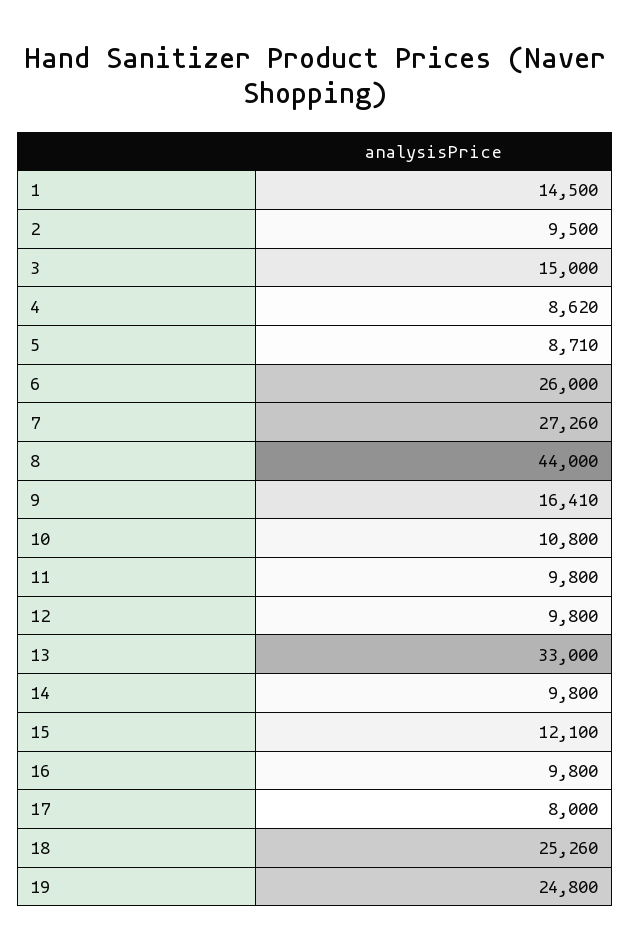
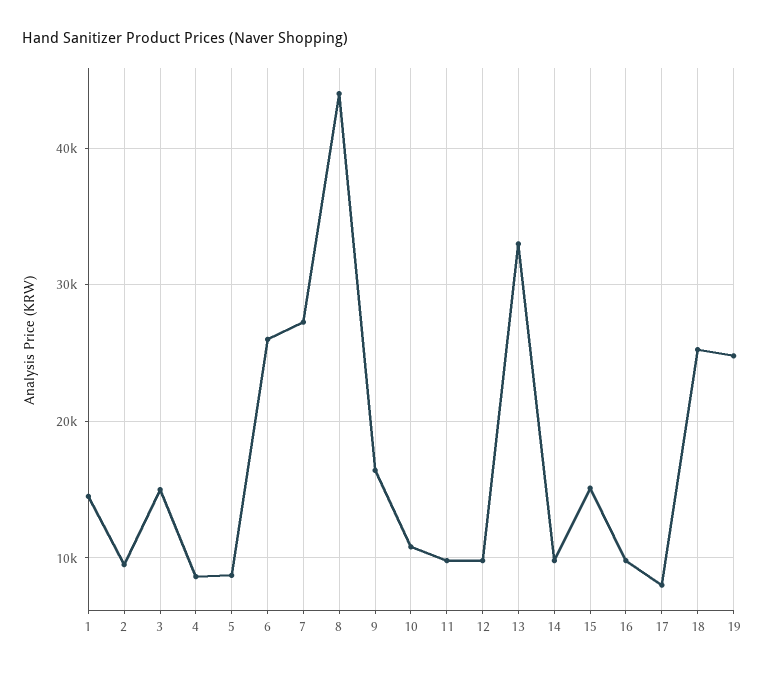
  {
    "1": 14500,
    "2": 9500,
    "3": 15000,
    "4": 8620,
    "5": 8710,
    "6": 26000,
    "7": 27260,
    "8": 44000,
    "9": 16410,
    "10": 10800,
    "11": 9800,
    "12": 9800,
    "13": 33000,
    "14": 9800,
-   "15": 12100,
+   "15": 15000,
    "16": 9800,
    "17": 8000,
    "18": 25260,
    "19": 24800
  }

